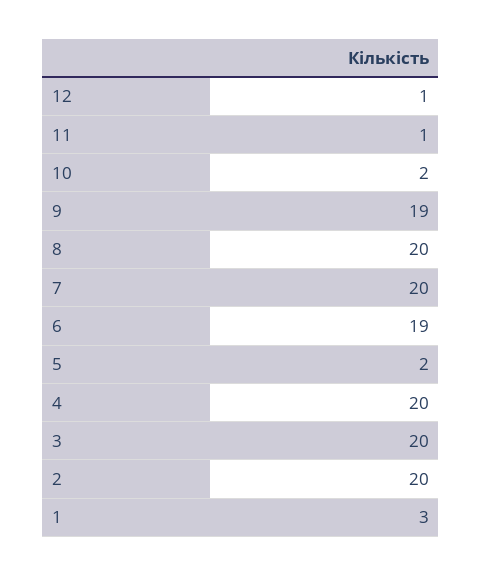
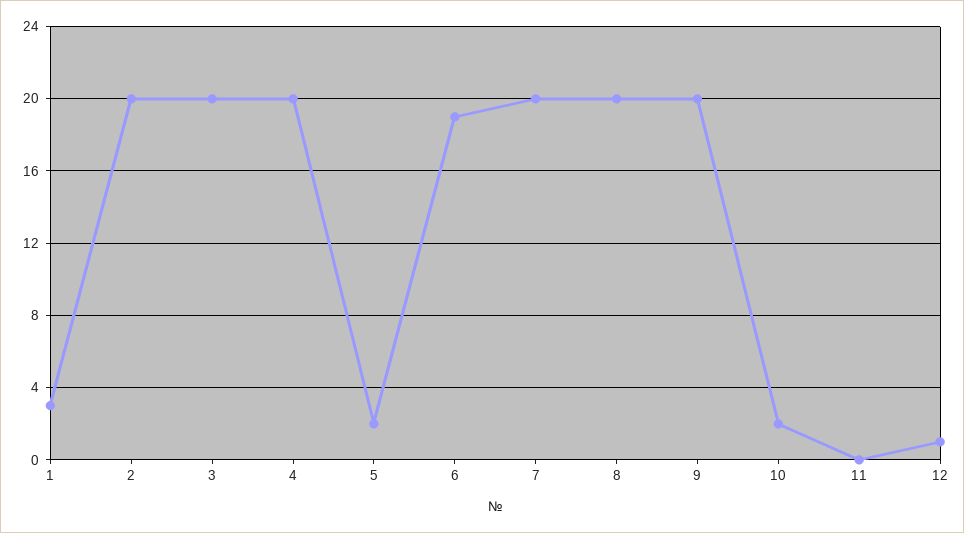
  {
    "12": 1,
-   "11": 1,
+   "11": 0,
    "10": 2,
-   "9": 19,
+   "9": 20,
    "8": 20,
    "7": 20,
    "6": 19,
    "5": 2,
    "4": 20,
    "3": 20,
    "2": 20,
    "1": 3
  }

